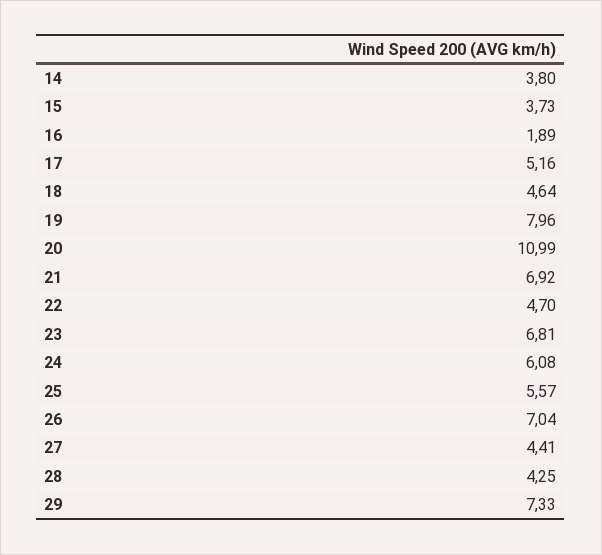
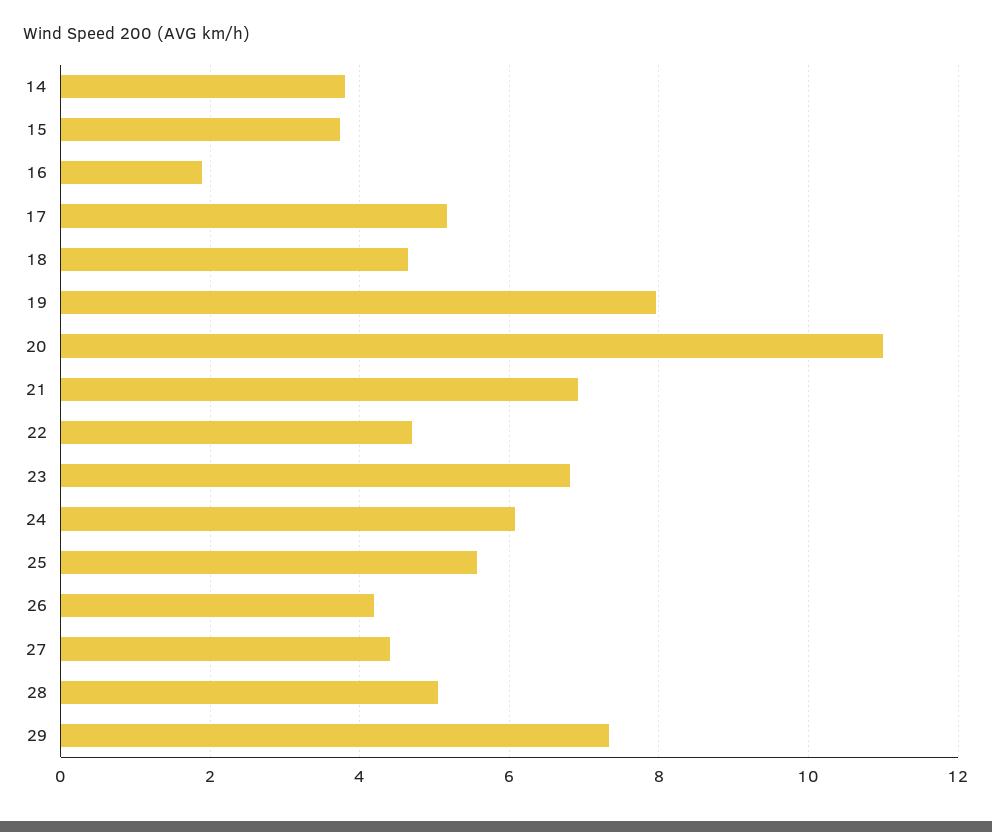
  {
    "14": 3.8,
    "15": 3.73,
    "16": 1.89,
    "17": 5.16,
    "18": 4.64,
    "19": 7.96,
    "20": 10.99,
    "21": 6.92,
    "22": 4.7,
    "23": 6.81,
    "24": 6.08,
    "25": 5.57,
-   "26": 7.04,
+   "26": 4.2,
    "27": 4.41,
-   "28": 4.25,
+   "28": 5,
    "29": 7.33
  }

